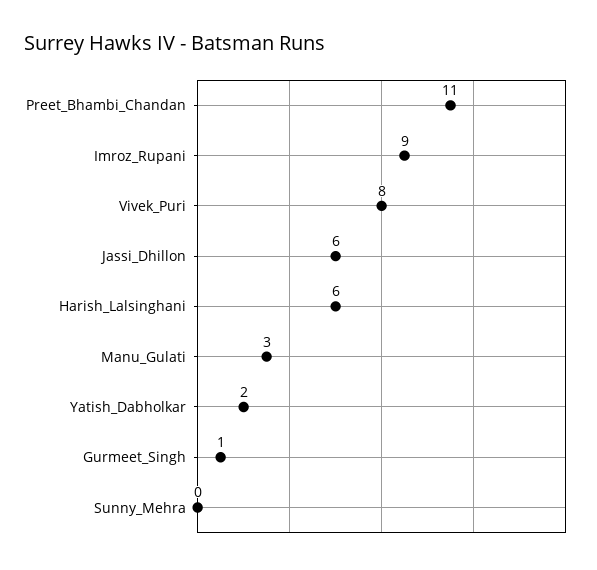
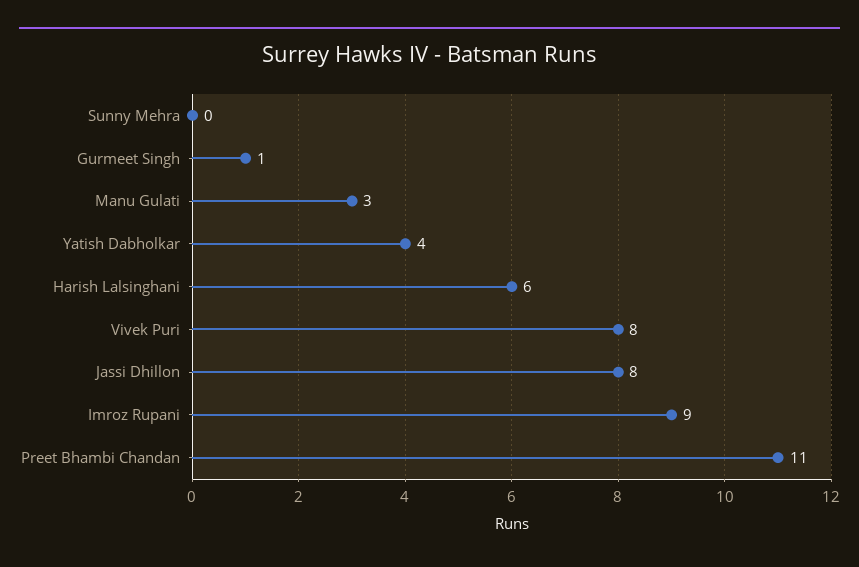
  {
    "Preet_Bhambi_Chandan": 11,
    "Imroz_Rupani": 9,
    "Vivek_Puri": 8,
-   "Jassi_Dhillon": 6,
+   "Jassi_Dhillon": 8,
    "Harish_Lalsinghani": 6,
    "Manu_Gulati": 3,
-   "Yatish_Dabholkar": 2,
+   "Yatish_Dabholkar": 4,
    "Gurmeet_Singh": 1,
    "Sunny_Mehra": 0
  }

